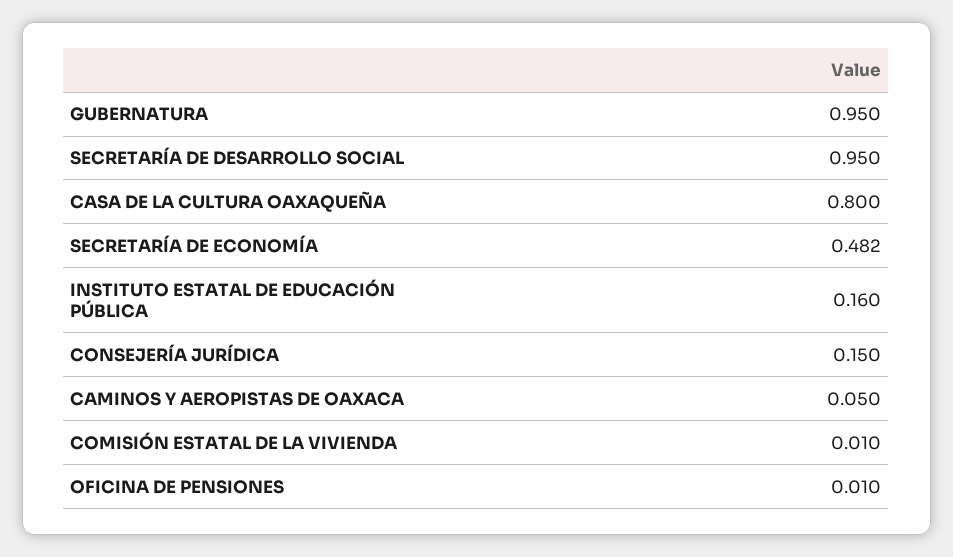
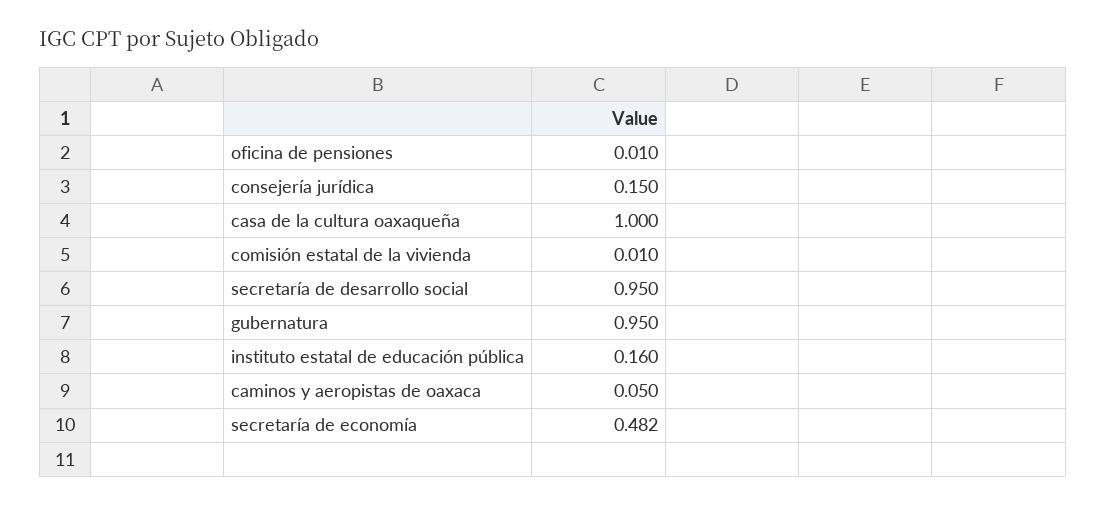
  {
    "GUBERNATURA": 0.95,
    "SECRETARÍA DE DESARROLLO SOCIAL": 0.95,
-   "CASA DE LA CULTURA OAXAQUEÑA": 0.8,
+   "CASA DE LA CULTURA OAXAQUEÑA": 1,
    "SECRETARÍA DE ECONOMÍA": 0.482,
    "INSTITUTO ESTATAL DE EDUCACIÓN PÚBLICA": 0.16,
    "CONSEJERÍA JURÍDICA": 0.15,
    "CAMINOS Y AEROPISTAS DE OAXACA": 0.05,
    "COMISIÓN ESTATAL DE LA VIVIENDA": 0.01,
    "OFICINA DE PENSIONES": 0.01
  }

